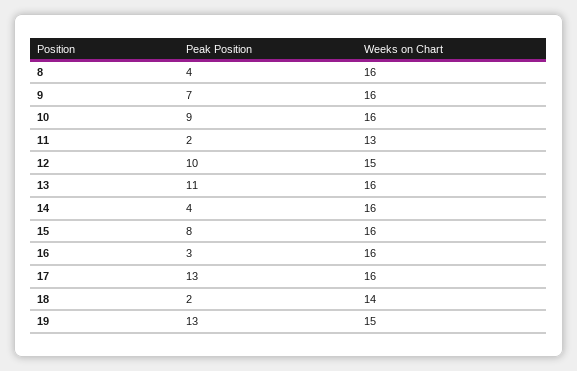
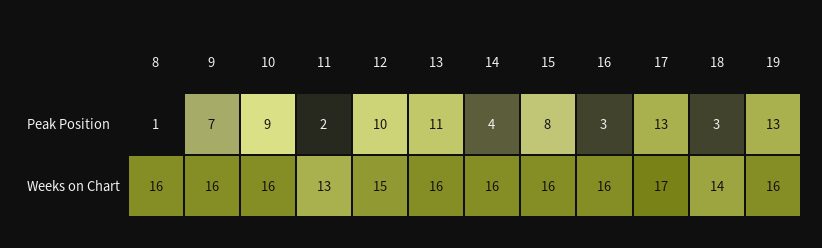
  {
    "Peak Position": {
-     "8": 4,
+     "8": 1,
      "9": 7,
      "10": 9,
      "11": 2,
      "12": 10,
      "13": 11,
      "14": 4,
      "15": 8,
      "16": 3,
      "17": 13,
-     "18": 2,
+     "18": 3,
      "19": 13
    },
    "Weeks on Chart": {
      "8": 16,
      "9": 16,
      "10": 16,
      "11": 13,
      "12": 15,
      "13": 16,
      "14": 16,
      "15": 16,
      "16": 16,
-     "17": 16,
+     "17": 17,
      "18": 14,
-     "19": 15
+     "19": 16
    }
  }

